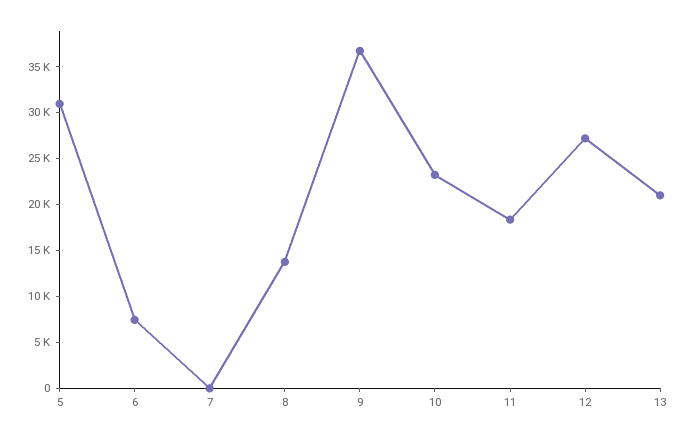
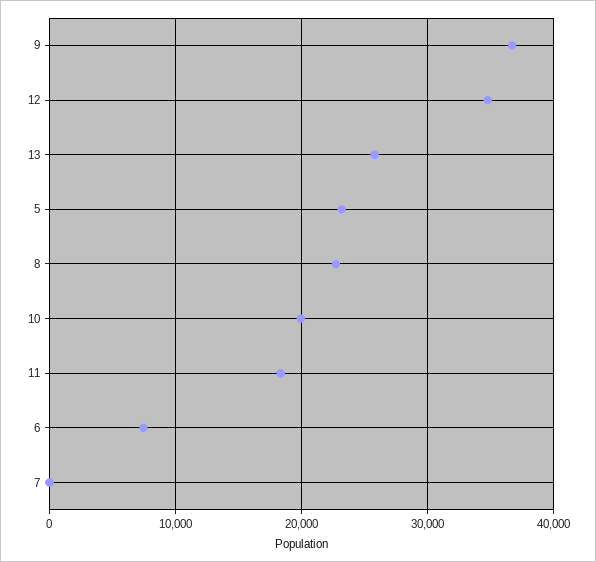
  {
-   "5": 31000,
+   "5": 23000,
    "6": 7000,
    "7": 0,
-   "8": 14000,
+   "8": 23000,
    "9": 37000,
-   "10": 23000,
+   "10": 20000,
    "11": 18000,
-   "12": 27000,
+   "12": 35000,
-   "13": 21000
+   "13": 26000
  }

